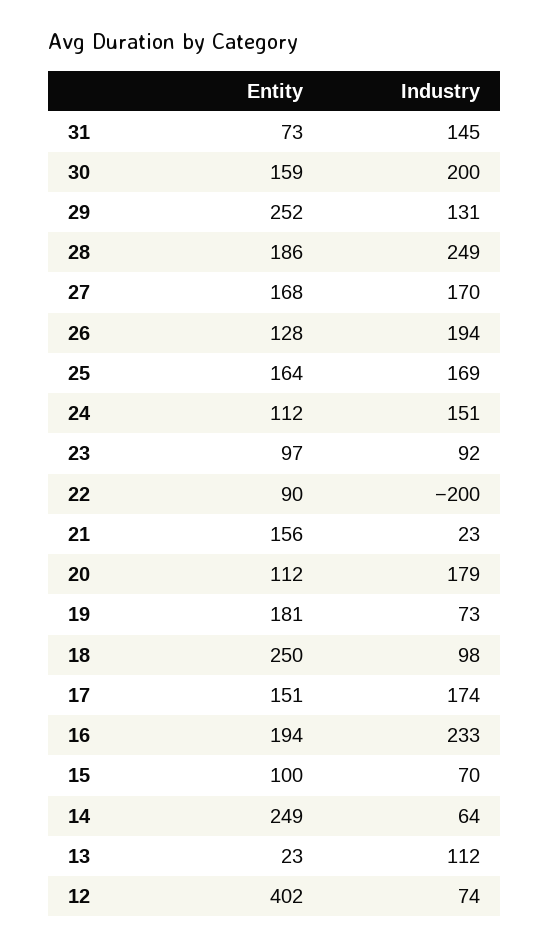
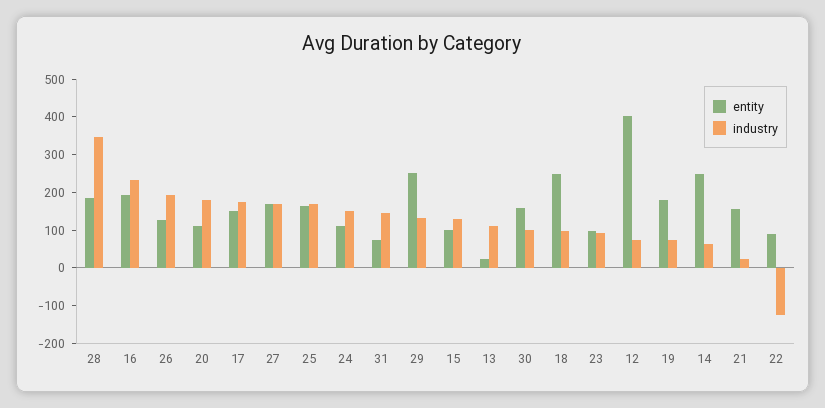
  {
    "Entity": {
      "31": 73,
      "30": 159,
      "29": 252,
      "28": 186,
      "27": 168,
      "26": 128,
      "25": 164,
      "24": 112,
      "23": 97,
      "22": 90,
      "21": 156,
      "20": 112,
      "19": 181,
      "18": 250,
      "17": 151,
      "16": 194,
      "15": 100,
      "14": 249,
      "13": 23,
      "12": 402
    },
    "Industry": {
      "31": 145,
-     "30": 200,
+     "30": 100,
      "29": 131,
-     "28": 249,
+     "28": 350,
      "27": 170,
      "26": 194,
      "25": 169,
      "24": 151,
      "23": 92,
-     "22": -200,
+     "22": -125,
      "21": 23,
      "20": 179,
      "19": 73,
      "18": 98,
      "17": 174,
      "16": 233,
-     "15": 70,
+     "15": 125,
      "14": 64,
      "13": 112,
      "12": 74
    }
  }

